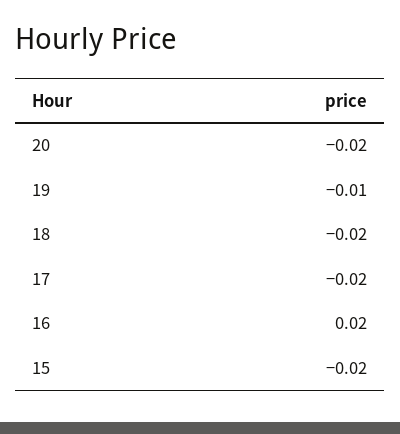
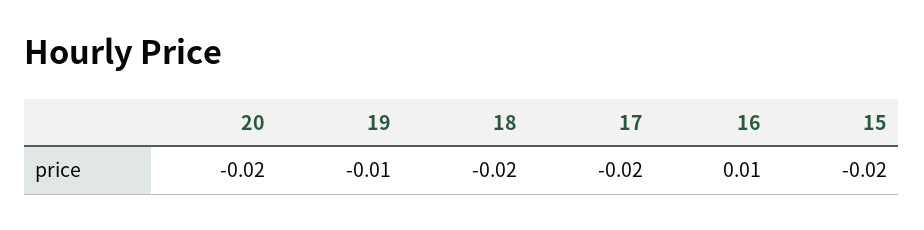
  {
    "20": -0.02,
    "19": -0.01,
    "18": -0.02,
    "17": -0.02,
-   "16": 0.02,
+   "16": 0.01,
    "15": -0.02
  }

